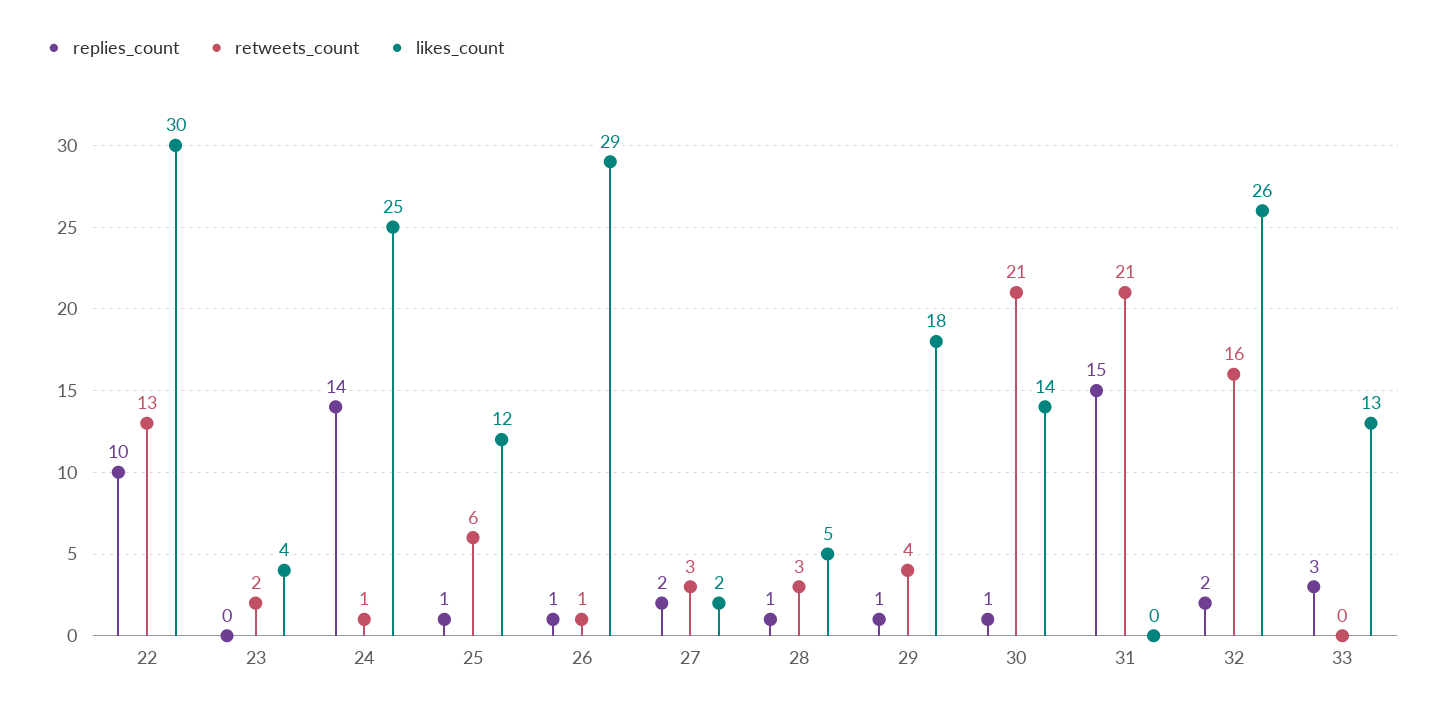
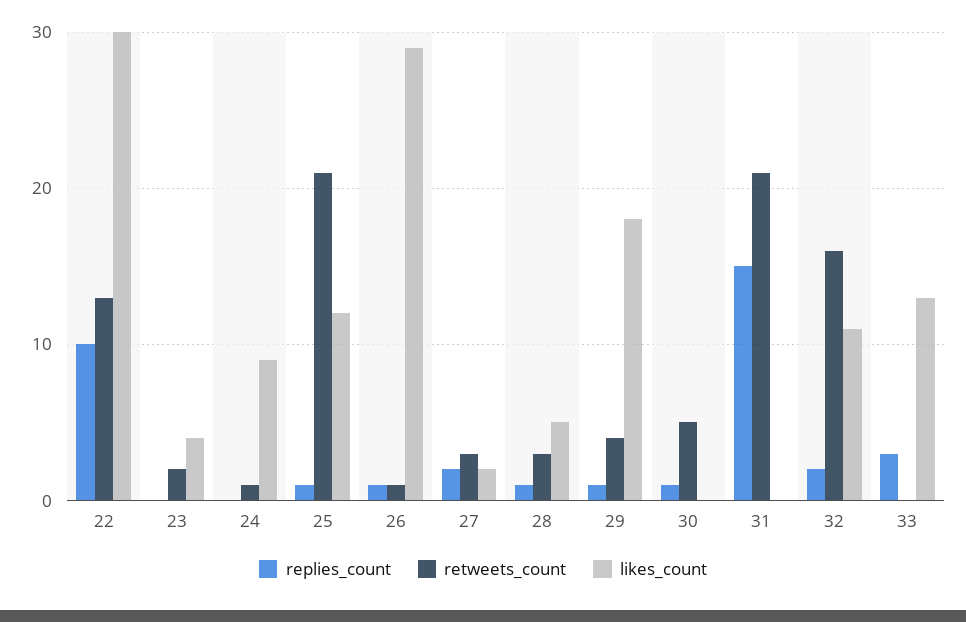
  {
    "replies_count": {
      "22": 10,
      "23": 0,
-     "24": 14,
+     "24": 0,
      "25": 1,
      "26": 1,
      "27": 2,
      "28": 1,
      "29": 1,
      "30": 1,
      "31": 15,
      "32": 2,
      "33": 3
    },
    "retweets_count": {
      "22": 13,
      "23": 2,
      "24": 1,
-     "25": 6,
+     "25": 21,
      "26": 1,
      "27": 3,
      "28": 3,
      "29": 4,
-     "30": 21,
+     "30": 5,
      "31": 21,
      "32": 16,
      "33": 0
    },
    "likes_count": {
      "22": 30,
      "23": 4,
-     "24": 25,
+     "24": 9,
      "25": 12,
      "26": 29,
      "27": 2,
      "28": 5,
      "29": 18,
-     "30": 14,
+     "30": 0,
      "31": 0,
-     "32": 26,
+     "32": 11,
      "33": 13
    }
  }

